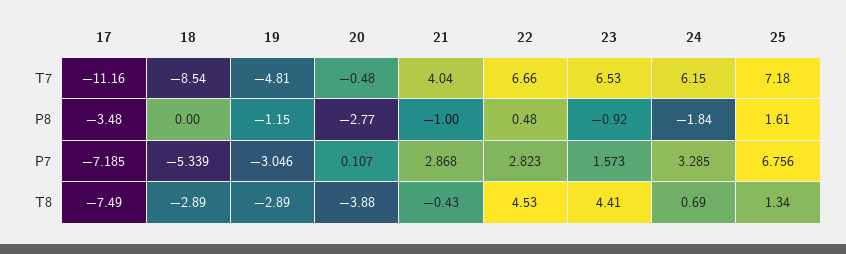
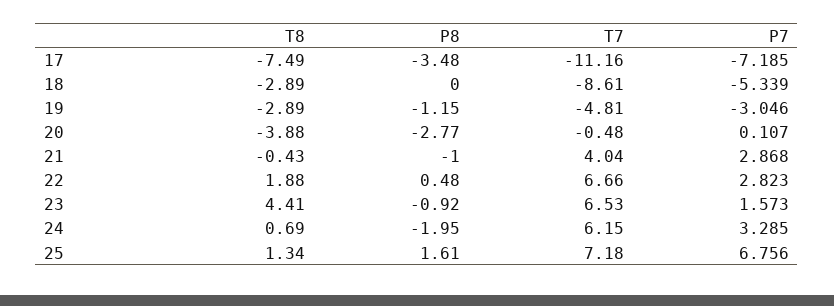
  {
    "17": {
      "T7": -11.16,
      "P8": -3.48,
      "P7": -7.185,
      "T8": -7.49
    },
    "18": {
-     "T7": -8.54,
+     "T7": -8.61,
      "P8": 0,
      "P7": -5.339,
      "T8": -2.89
    },
    "19": {
      "T7": -4.81,
      "P8": -1.15,
      "P7": -3.046,
      "T8": -2.89
    },
    "20": {
      "T7": -0.48,
      "P8": -2.77,
      "P7": 0.107,
      "T8": -3.88
    },
    "21": {
      "T7": 4.04,
      "P8": -1,
      "P7": 2.868,
      "T8": -0.43
    },
    "22": {
      "T7": 6.66,
      "P8": 0.48,
      "P7": 2.823,
-     "T8": 4.53
+     "T8": 1.88
    },
    "23": {
      "T7": 6.53,
      "P8": -0.92,
      "P7": 1.573,
      "T8": 4.41
    },
    "24": {
      "T7": 6.15,
-     "P8": -1.84,
+     "P8": -1.95,
      "P7": 3.285,
      "T8": 0.69
    },
    "25": {
      "T7": 7.18,
      "P8": 1.61,
      "P7": 6.756,
      "T8": 1.34
    }
  }

